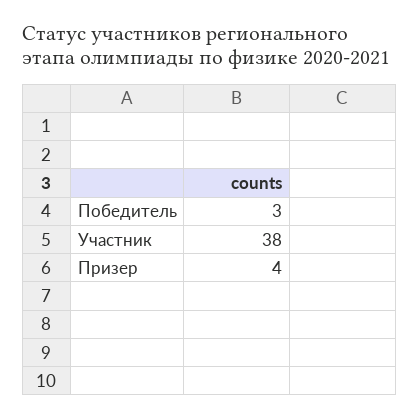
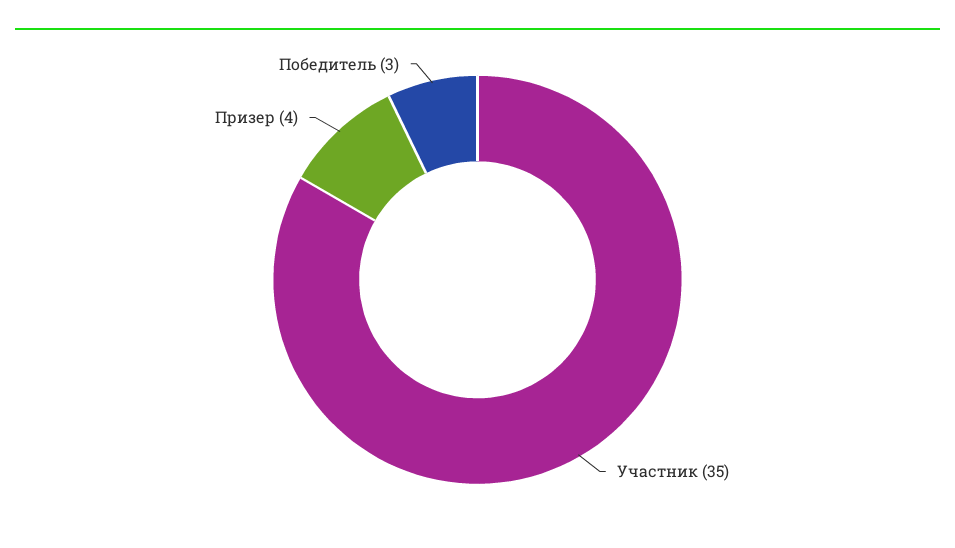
  {
    "Победитель": 3,
-   "Участник": 38,
+   "Участник": 35,
    "Призер": 4
  }

